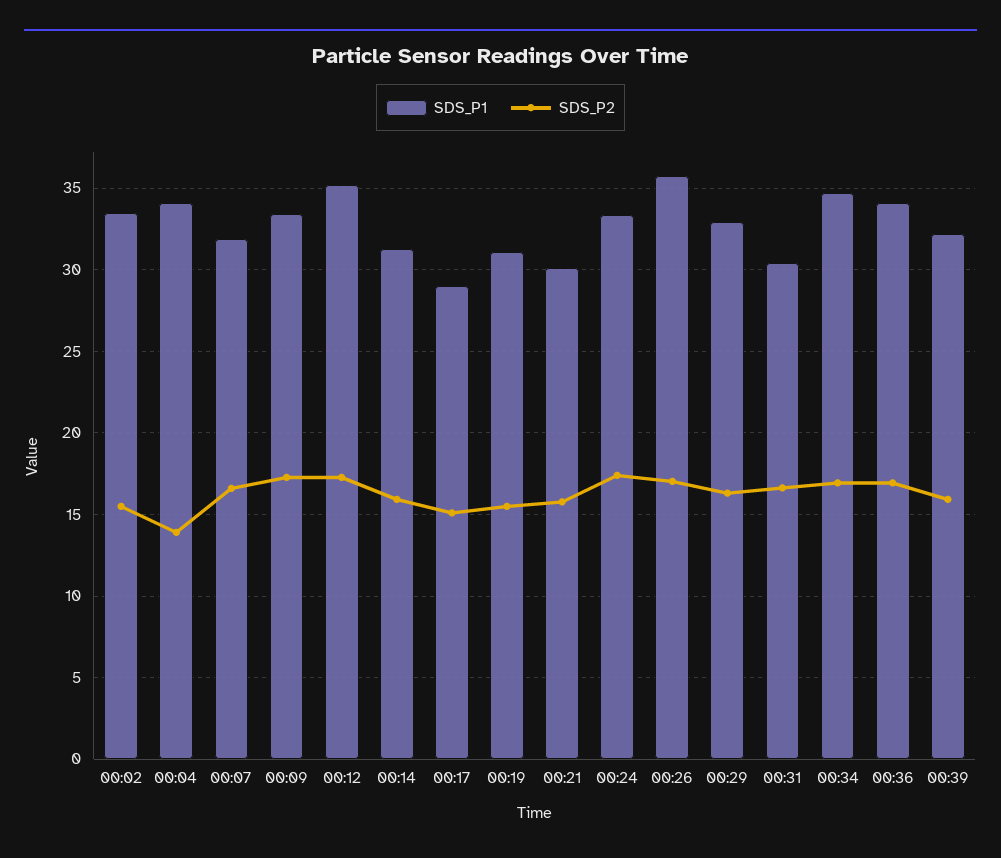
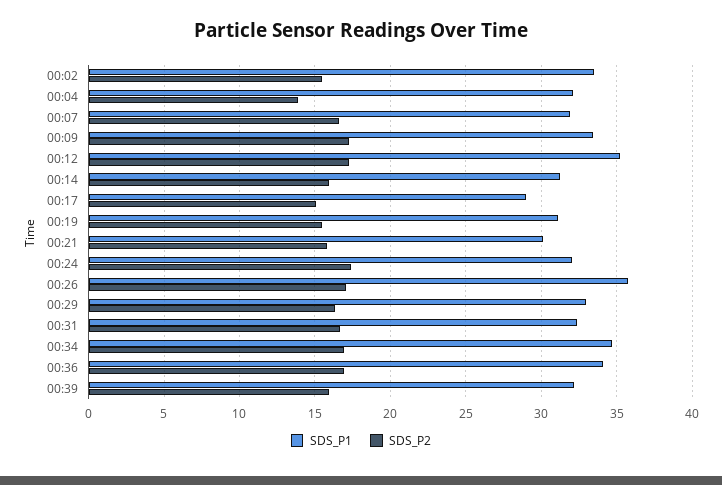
  {
    "SDS_P1": {
      "00:02": 33.5,
-     "00:04": 34,
+     "00:04": 32,
      "00:07": 32,
      "00:09": 33.5,
      "00:12": 35,
      "00:14": 31.5,
      "00:17": 29,
      "00:19": 31,
      "00:21": 30,
-     "00:24": 33.5,
+     "00:24": 32,
      "00:26": 36,
      "00:29": 33,
-     "00:31": 30.5,
+     "00:31": 32.5,
      "00:34": 34.5,
      "00:36": 34,
      "00:39": 32
    },
    "SDS_P2": {
      "00:02": 15.5,
      "00:04": 14,
      "00:07": 16.5,
      "00:09": 17.5,
      "00:12": 17.5,
      "00:14": 16,
      "00:17": 15,
      "00:19": 15.5,
      "00:21": 16,
      "00:24": 17.5,
      "00:26": 17,
      "00:29": 16.5,
      "00:31": 16.5,
      "00:34": 17,
      "00:36": 17,
      "00:39": 16
    }
  }

